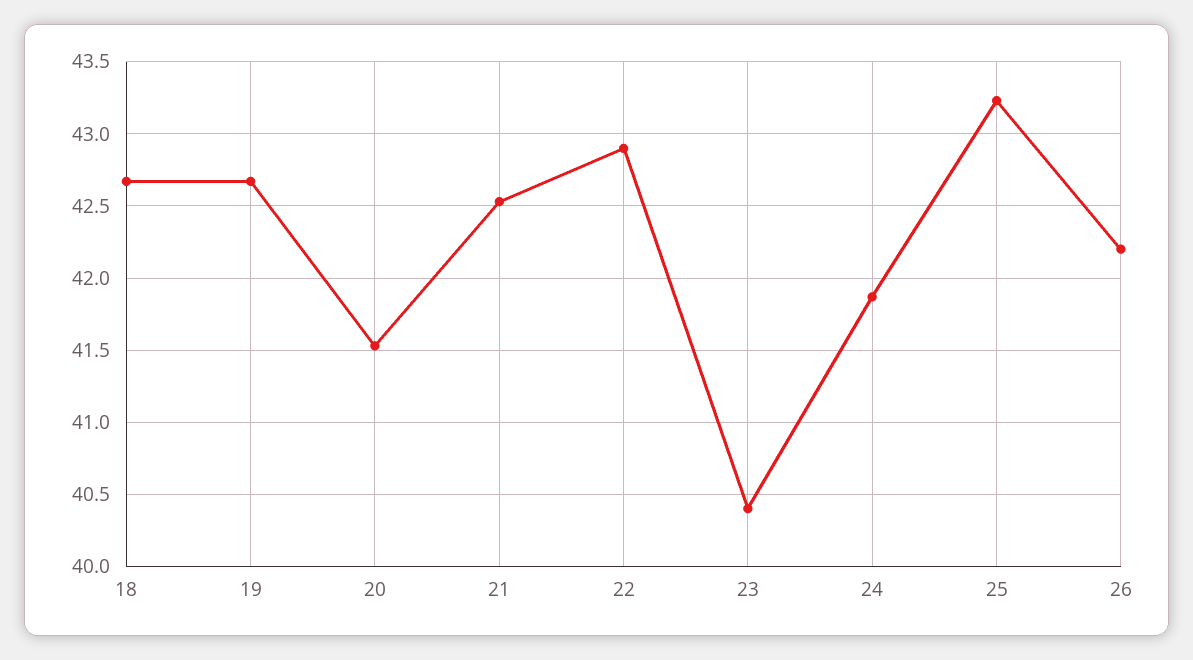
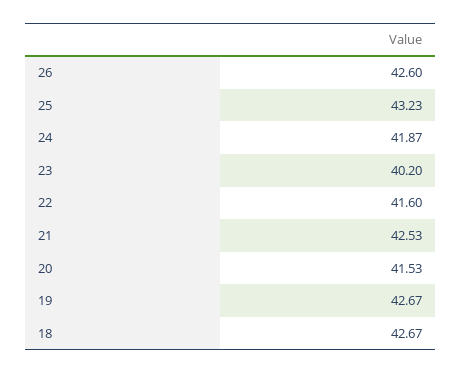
  {
    "18": 42.67,
    "19": 42.67,
    "20": 41.53,
    "21": 42.53,
-   "22": 42.9,
+   "22": 41.6,
-   "23": 40.4,
+   "23": 40.2,
    "24": 41.87,
    "25": 43.23,
-   "26": 42.2
+   "26": 42.6
  }

